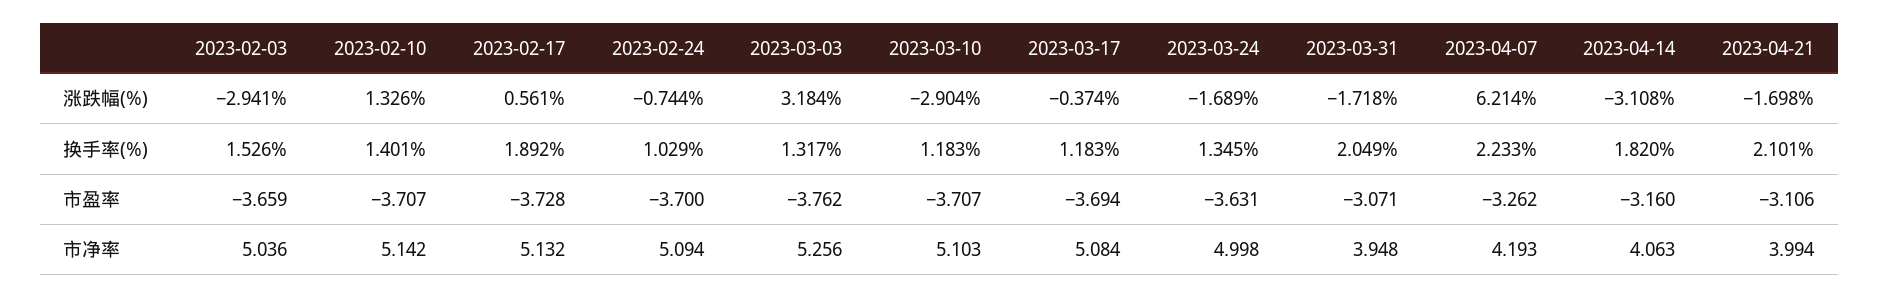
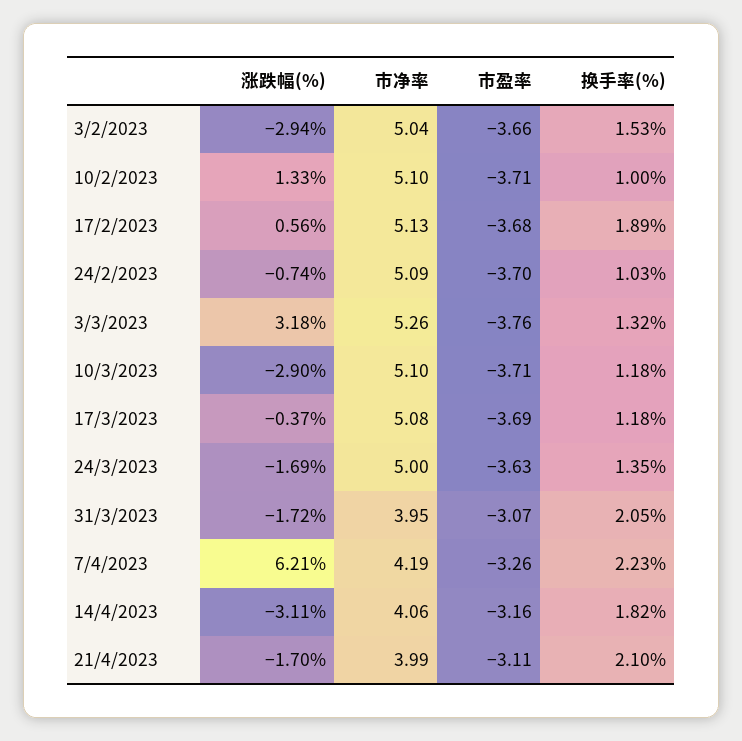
  {
    "2023-02-03": {
      "涨跌幅(%)": -2.941,
      "换手率(%)": 1.526,
      "市盈率": -3.659,
      "市净率": 5.036
    },
    "2023-02-10": {
      "涨跌幅(%)": 1.326,
-     "换手率(%)": 1.401,
+     "换手率(%)": 1,
      "市盈率": -3.707,
-     "市净率": 5.142
+     "市净率": 5.1
    },
    "2023-02-17": {
      "涨跌幅(%)": 0.561,
      "换手率(%)": 1.892,
-     "市盈率": -3.728,
+     "市盈率": -3.68,
      "市净率": 5.132
    },
    "2023-02-24": {
      "涨跌幅(%)": -0.744,
      "换手率(%)": 1.029,
      "市盈率": -3.7,
      "市净率": 5.094
    },
    "2023-03-03": {
      "涨跌幅(%)": 3.184,
      "换手率(%)": 1.317,
      "市盈率": -3.762,
      "市净率": 5.256
    },
    "2023-03-10": {
      "涨跌幅(%)": -2.904,
      "换手率(%)": 1.183,
      "市盈率": -3.707,
      "市净率": 5.103
    },
    "2023-03-17": {
      "涨跌幅(%)": -0.374,
      "换手率(%)": 1.183,
      "市盈率": -3.694,
      "市净率": 5.084
    },
    "2023-03-24": {
      "涨跌幅(%)": -1.689,
      "换手率(%)": 1.345,
      "市盈率": -3.631,
      "市净率": 4.998
    },
    "2023-03-31": {
      "涨跌幅(%)": -1.718,
      "换手率(%)": 2.049,
      "市盈率": -3.071,
      "市净率": 3.948
    },
    "2023-04-07": {
      "涨跌幅(%)": 6.214,
      "换手率(%)": 2.233,
      "市盈率": -3.262,
      "市净率": 4.193
    },
    "2023-04-14": {
      "涨跌幅(%)": -3.108,
      "换手率(%)": 1.82,
      "市盈率": -3.16,
      "市净率": 4.063
    },
    "2023-04-21": {
      "涨跌幅(%)": -1.698,
      "换手率(%)": 2.101,
      "市盈率": -3.106,
      "市净率": 3.994
    }
  }

